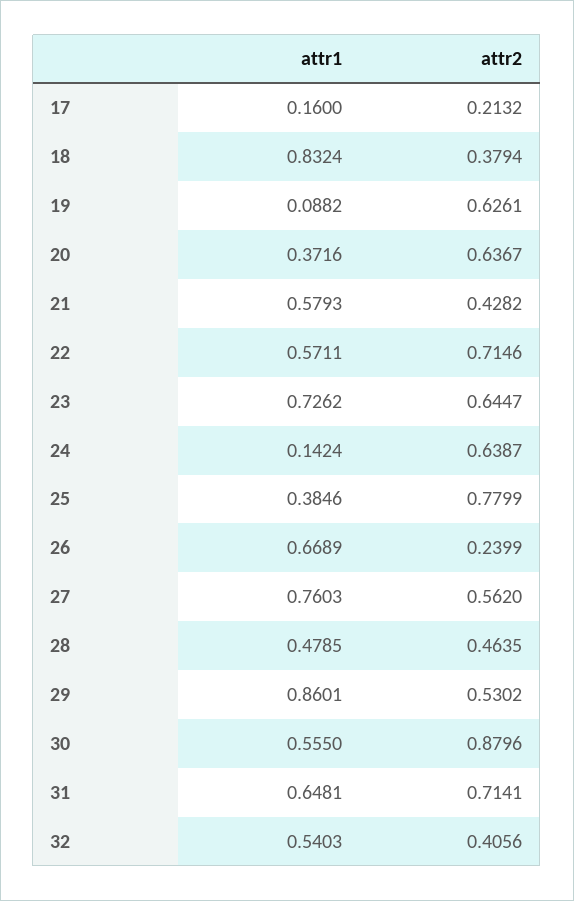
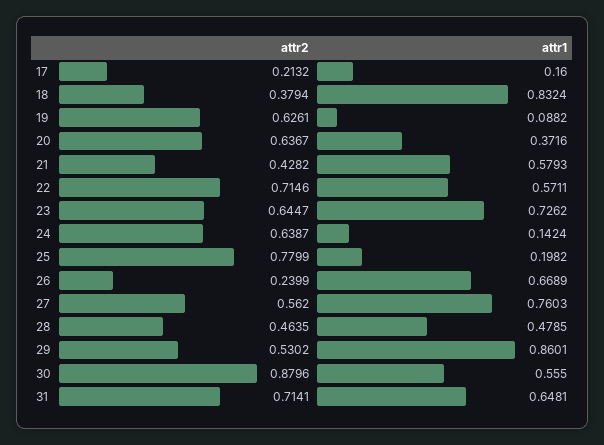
  {
    "attr1": {
      "17": 0.16,
      "18": 0.8324,
      "19": 0.0882,
      "20": 0.3716,
      "21": 0.5793,
      "22": 0.5711,
      "23": 0.7262,
      "24": 0.1424,
-     "25": 0.3846,
+     "25": 0.1982,
      "26": 0.6689,
      "27": 0.7603,
      "28": 0.4785,
      "29": 0.8601,
      "30": 0.555,
-     "31": 0.6481,
+     "31": 0.6481
-     "32": 0.5403
    },
    "attr2": {
      "17": 0.2132,
      "18": 0.3794,
      "19": 0.6261,
      "20": 0.6367,
      "21": 0.4282,
      "22": 0.7146,
      "23": 0.6447,
      "24": 0.6387,
      "25": 0.7799,
      "26": 0.2399,
      "27": 0.562,
      "28": 0.4635,
      "29": 0.5302,
      "30": 0.8796,
-     "31": 0.7141,
+     "31": 0.7141
-     "32": 0.4056
    }
  }

